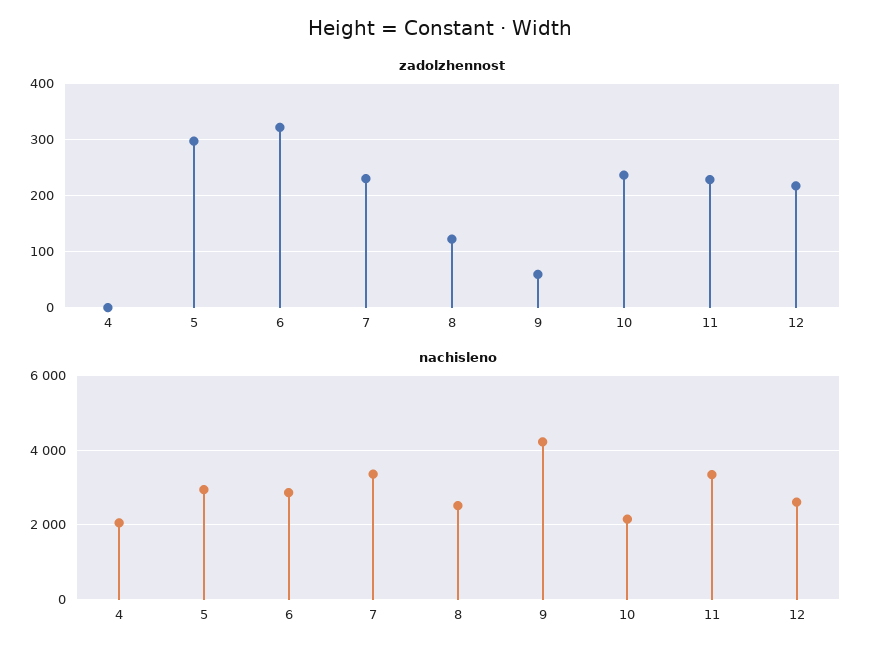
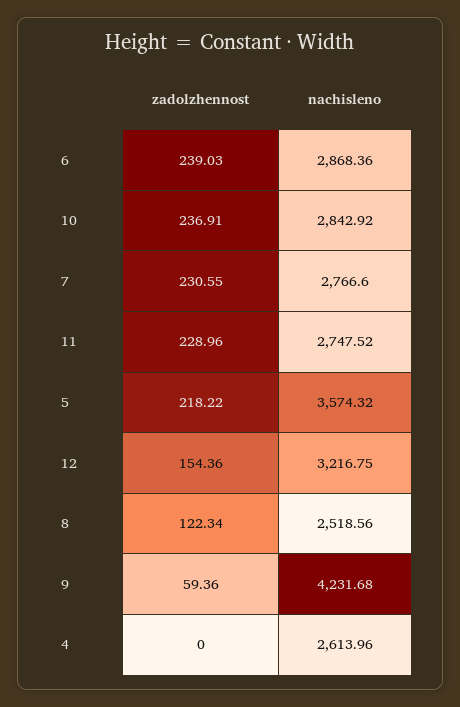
  {
    "zadolzhennost": {
      "4": 0,
-     "5": 300,
+     "5": 218.22,
-     "6": 320,
+     "6": 239.03,
      "7": 230.55,
      "8": 122.34,
      "9": 59.36,
      "10": 236.91,
      "11": 228.96,
-     "12": 220
+     "12": 154.36
    },
    "nachisleno": {
-     "4": 2000,
+     "4": 2613.96,
-     "5": 3000,
+     "5": 3574.32,
      "6": 2868.36,
-     "7": 3400,
+     "7": 2766.6,
      "8": 2518.56,
      "9": 4231.68,
-     "10": 2200,
+     "10": 2842.92,
-     "11": 3400,
+     "11": 2747.52,
-     "12": 2600
+     "12": 3216.75
    }
  }

